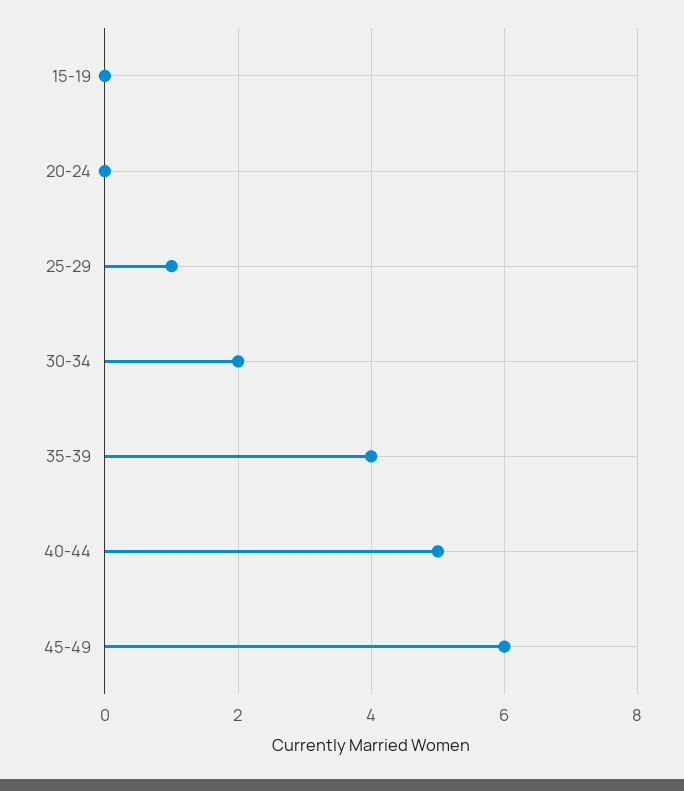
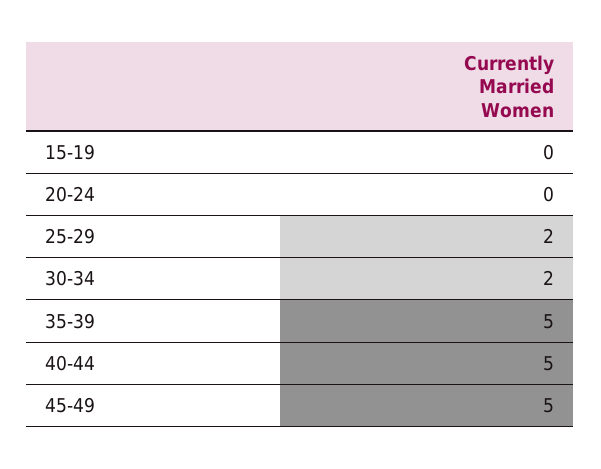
  {
    "15-19": 0,
    "20-24": 0,
-   "25-29": 1,
+   "25-29": 2,
    "30-34": 2,
-   "35-39": 4,
+   "35-39": 5,
    "40-44": 5,
-   "45-49": 6
+   "45-49": 5
  }

